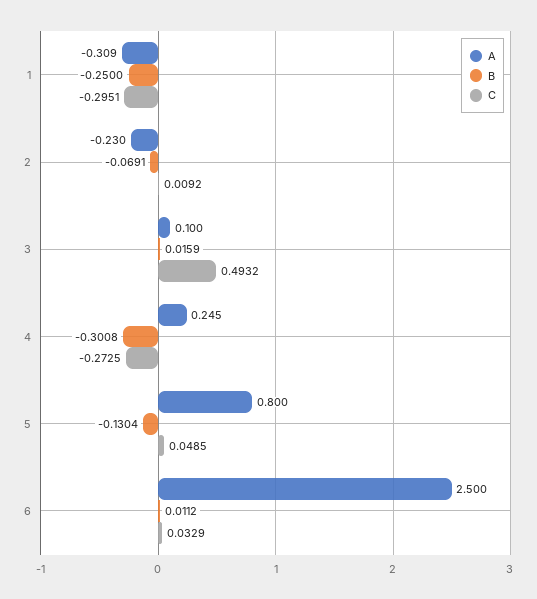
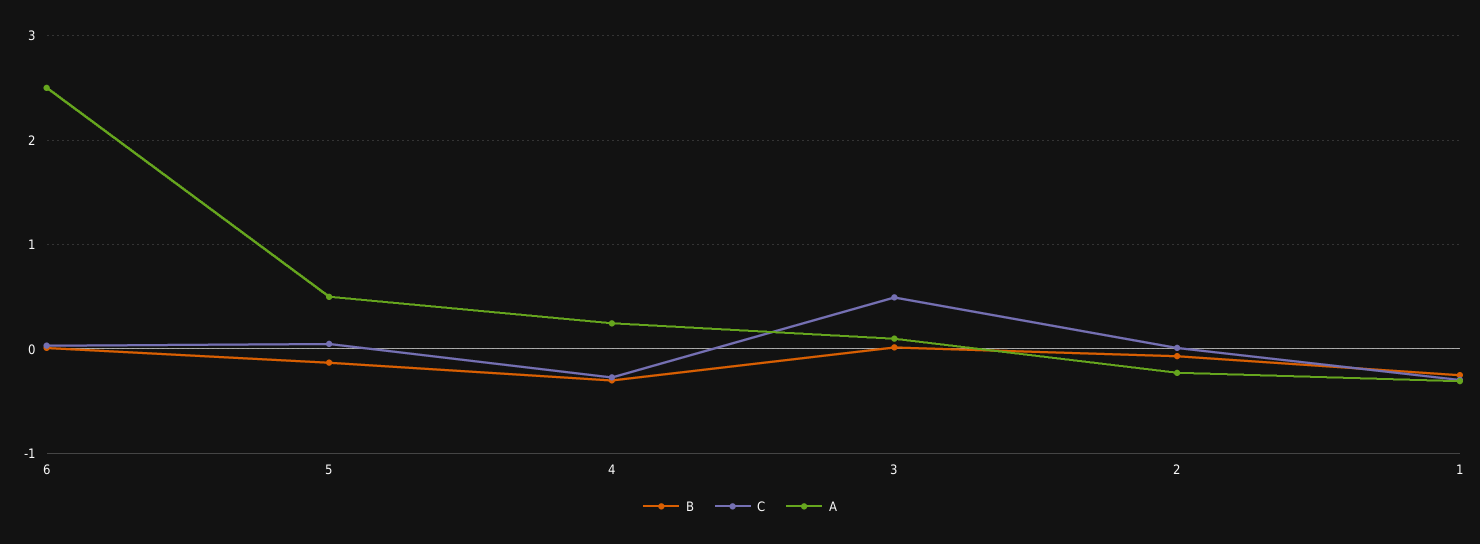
  {
    "A": {
      "1": -0.309,
      "2": -0.23,
      "3": 0.1,
      "4": 0.245,
-     "5": 0.8,
+     "5": 0.5,
      "6": 2.5
    },
    "B": {
      "1": -0.25,
      "2": -0.0691,
      "3": 0.0159,
      "4": -0.3008,
      "5": -0.1304,
      "6": 0.0112
    },
    "C": {
      "1": -0.2951,
      "2": 0.0092,
      "3": 0.4932,
      "4": -0.2725,
      "5": 0.0485,
      "6": 0.0329
    }
  }

